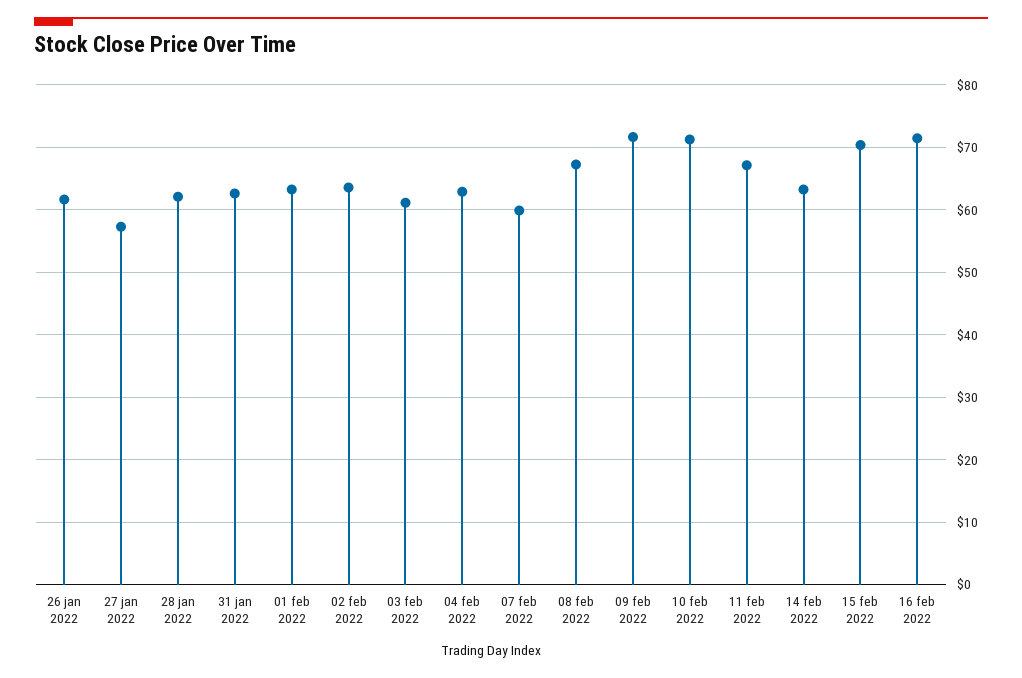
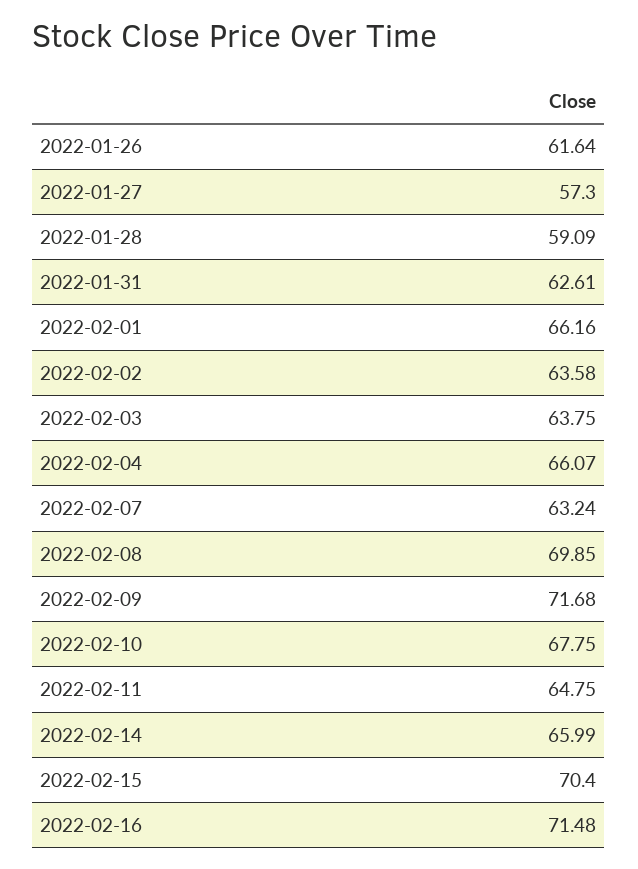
  {
    "26 jan 2022": 61.64,
    "27 jan 2022": 57.3,
-   "28 jan 2022": 62,
+   "28 jan 2022": 59.09,
    "31 jan 2022": 62.61,
-   "01 feb 2022": 63,
+   "01 feb 2022": 66.16,
    "02 feb 2022": 63.58,
-   "03 feb 2022": 61,
+   "03 feb 2022": 63.75,
-   "04 feb 2022": 63,
+   "04 feb 2022": 66.07,
-   "07 feb 2022": 60,
+   "07 feb 2022": 63.24,
-   "08 feb 2022": 67,
+   "08 feb 2022": 69.85,
    "09 feb 2022": 71.68,
-   "10 feb 2022": 71,
+   "10 feb 2022": 67.75,
-   "11 feb 2022": 67,
+   "11 feb 2022": 64.75,
-   "14 feb 2022": 63,
+   "14 feb 2022": 65.99,
    "15 feb 2022": 70.4,
    "16 feb 2022": 71.48
  }

